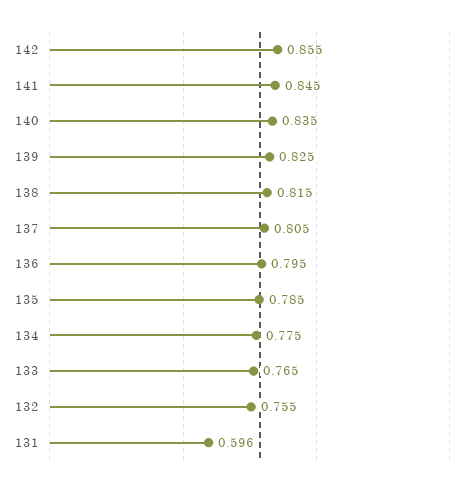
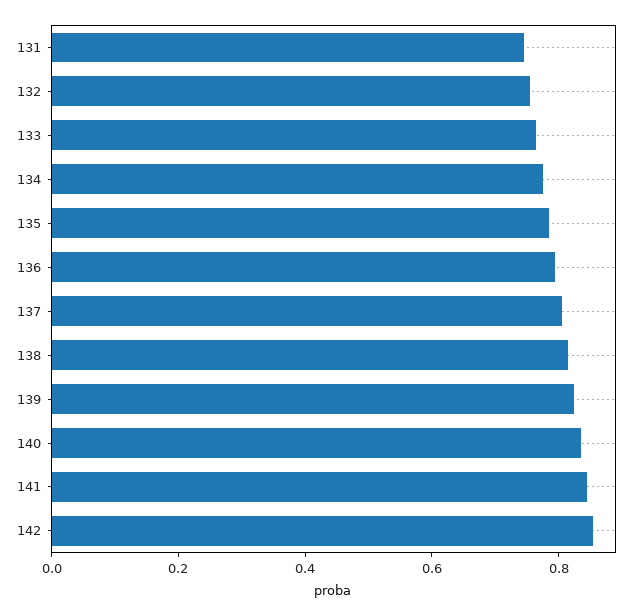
  {
    "142": 0.855,
    "141": 0.845,
    "140": 0.835,
    "139": 0.825,
    "138": 0.815,
    "137": 0.805,
    "136": 0.795,
    "135": 0.785,
    "134": 0.775,
    "133": 0.765,
    "132": 0.755,
-   "131": 0.596
+   "131": 0.75
  }

